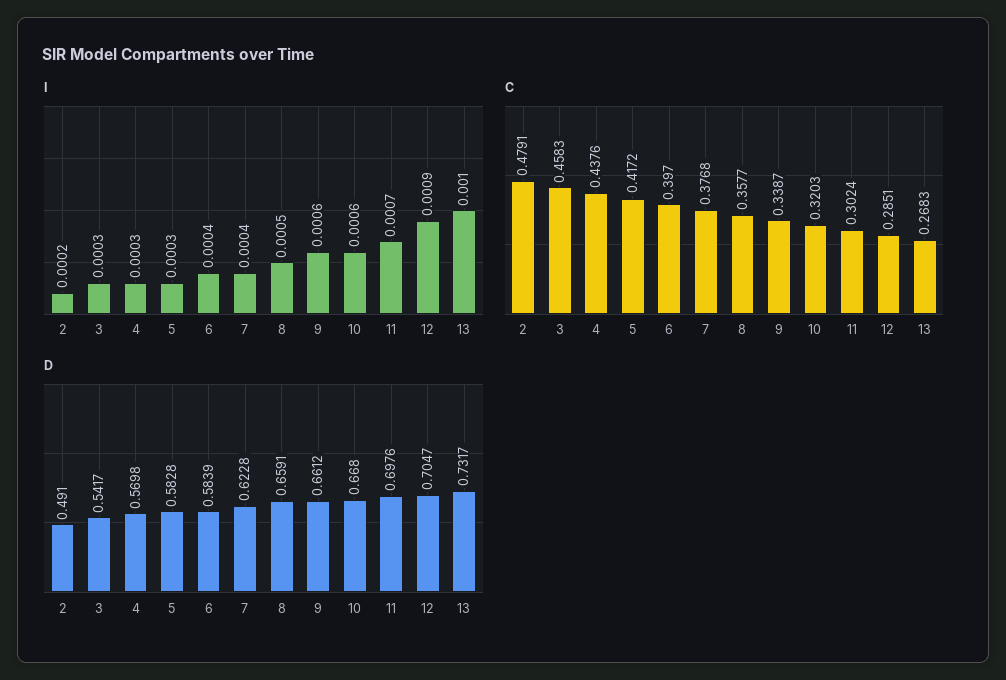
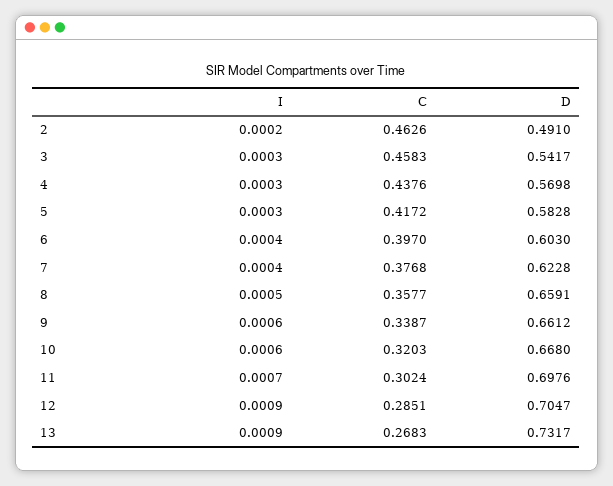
  {
    "I": {
      "2": 0.0002,
      "3": 0.0003,
      "4": 0.0003,
      "5": 0.0003,
      "6": 0.0004,
      "7": 0.0004,
      "8": 0.0005,
      "9": 0.0006,
      "10": 0.0006,
      "11": 0.0007,
      "12": 0.0009,
-     "13": 0.001
+     "13": 0.0009
    },
    "C": {
-     "2": 0.4791,
+     "2": 0.4626,
      "3": 0.4583,
      "4": 0.4376,
      "5": 0.4172,
      "6": 0.397,
      "7": 0.3768,
      "8": 0.3577,
      "9": 0.3387,
      "10": 0.3203,
      "11": 0.3024,
      "12": 0.2851,
      "13": 0.2683
    },
    "D": {
      "2": 0.491,
      "3": 0.5417,
      "4": 0.5698,
      "5": 0.5828,
-     "6": 0.5839,
+     "6": 0.603,
      "7": 0.6228,
      "8": 0.6591,
      "9": 0.6612,
      "10": 0.668,
      "11": 0.6976,
      "12": 0.7047,
      "13": 0.7317
    }
  }

